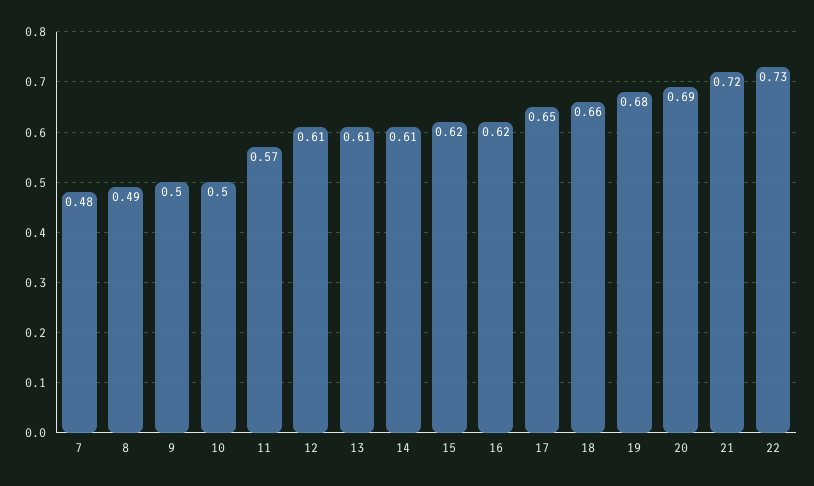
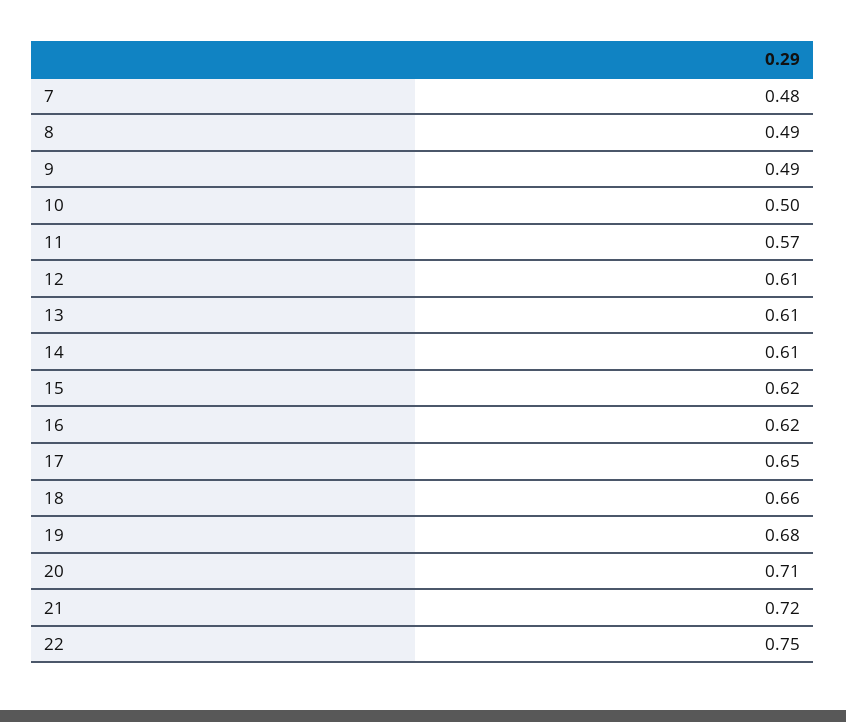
  {
    "7": 0.48,
    "8": 0.49,
-   "9": 0.5,
+   "9": 0.49,
    "10": 0.5,
    "11": 0.57,
    "12": 0.61,
    "13": 0.61,
    "14": 0.61,
    "15": 0.62,
    "16": 0.62,
    "17": 0.65,
    "18": 0.66,
    "19": 0.68,
-   "20": 0.69,
+   "20": 0.71,
    "21": 0.72,
-   "22": 0.73
+   "22": 0.75
  }

